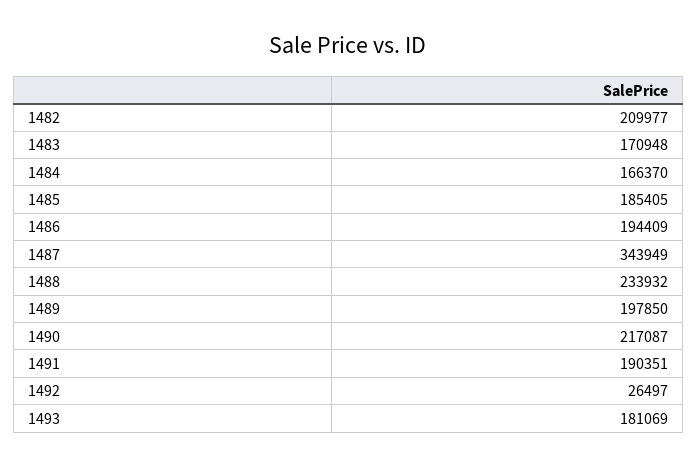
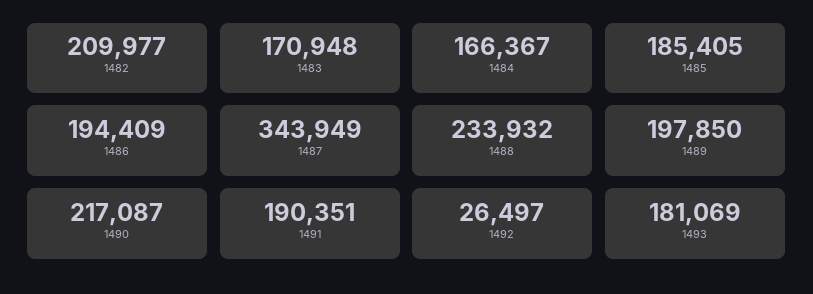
  {
    "1482": 209977,
    "1483": 170948,
-   "1484": 166370,
+   "1484": 166367,
    "1485": 185405,
    "1486": 194409,
    "1487": 343949,
    "1488": 233932,
    "1489": 197850,
    "1490": 217087,
    "1491": 190351,
    "1492": 26497,
    "1493": 181069
  }

